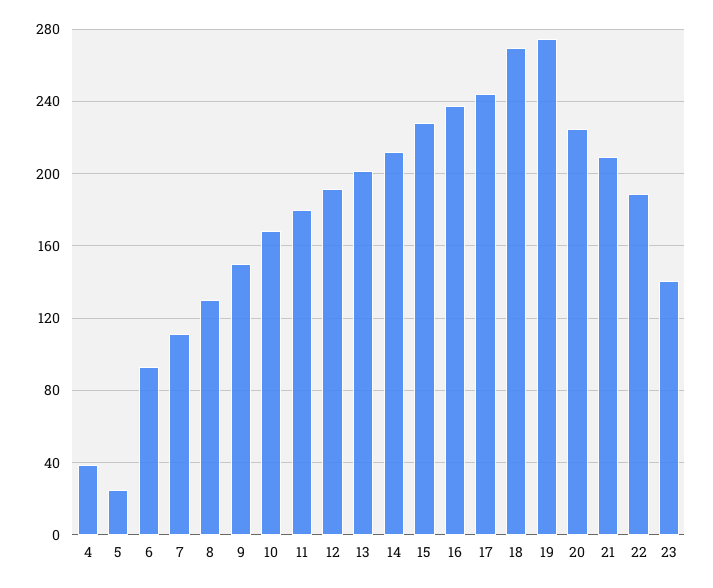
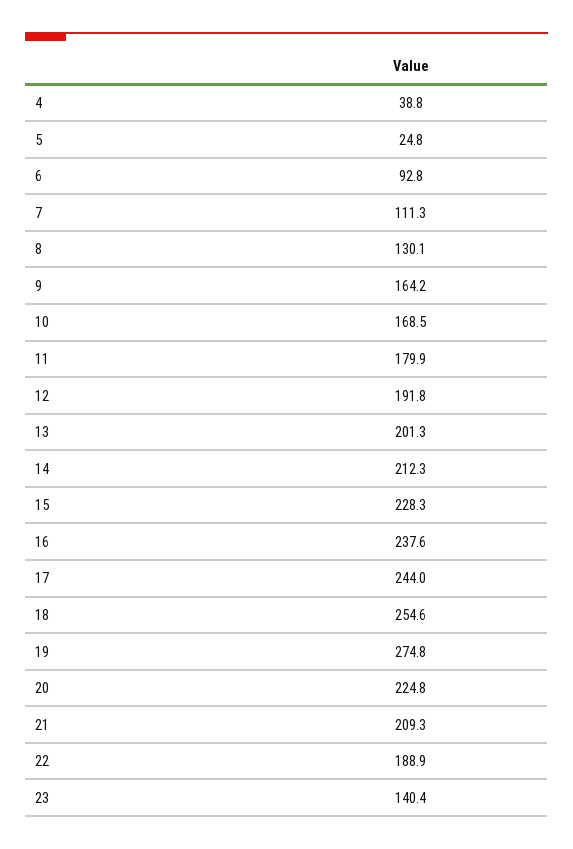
  {
    "4": 38.8,
    "5": 24.8,
    "6": 92.8,
    "7": 111.3,
    "8": 130.1,
-   "9": 150,
+   "9": 164.2,
    "10": 168.5,
    "11": 179.9,
    "12": 191.8,
    "13": 201.3,
    "14": 212.3,
    "15": 228.3,
    "16": 237.6,
    "17": 244,
-   "18": 270,
+   "18": 254.6,
    "19": 274.8,
    "20": 224.8,
    "21": 209.3,
    "22": 188.9,
    "23": 140.4
  }

